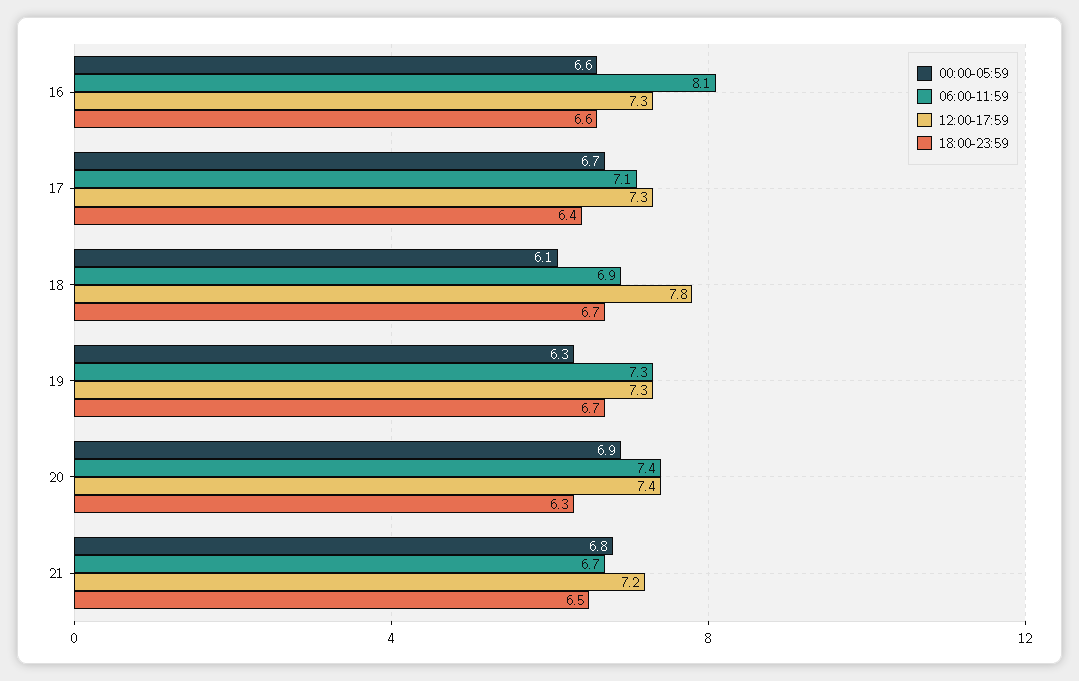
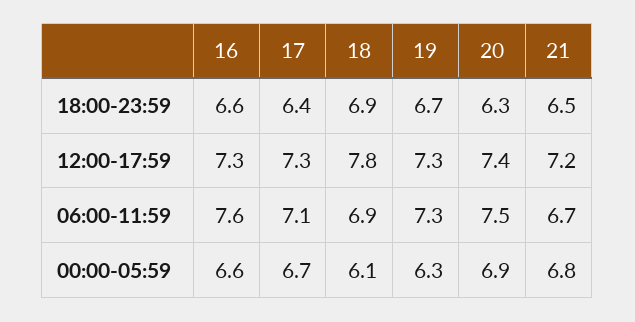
  {
    "00:00-05:59": {
      "16": 6.6,
      "17": 6.7,
      "18": 6.1,
      "19": 6.3,
      "20": 6.9,
      "21": 6.8
    },
    "06:00-11:59": {
-     "16": 8.1,
+     "16": 7.6,
      "17": 7.1,
      "18": 6.9,
      "19": 7.3,
-     "20": 7.4,
+     "20": 7.5,
      "21": 6.7
    },
    "12:00-17:59": {
      "16": 7.3,
      "17": 7.3,
      "18": 7.8,
      "19": 7.3,
      "20": 7.4,
      "21": 7.2
    },
    "18:00-23:59": {
      "16": 6.6,
      "17": 6.4,
-     "18": 6.7,
+     "18": 6.9,
      "19": 6.7,
      "20": 6.3,
      "21": 6.5
    }
  }

